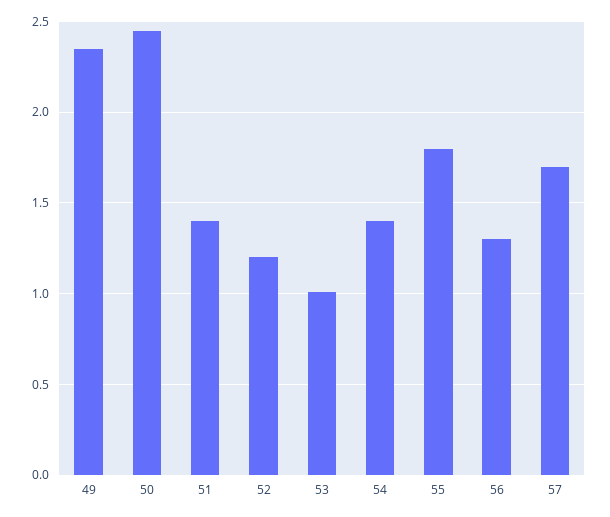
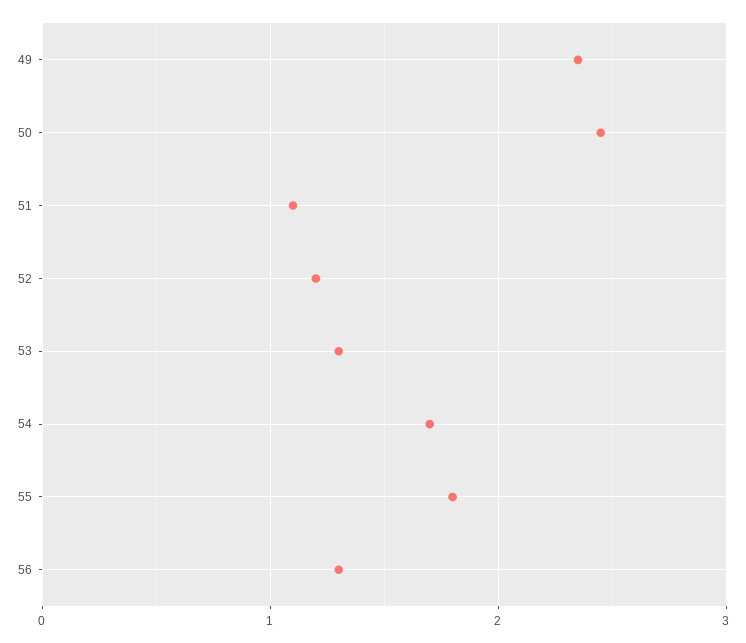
  {
    "49": 2.35,
    "50": 2.45,
-   "51": 1.4,
+   "51": 1.1,
    "52": 1.2,
-   "53": 1,
+   "53": 1.3,
-   "54": 1.4,
+   "54": 1.7,
    "55": 1.8,
-   "56": 1.3,
+   "56": 1.3
-   "57": 1.7
  }

